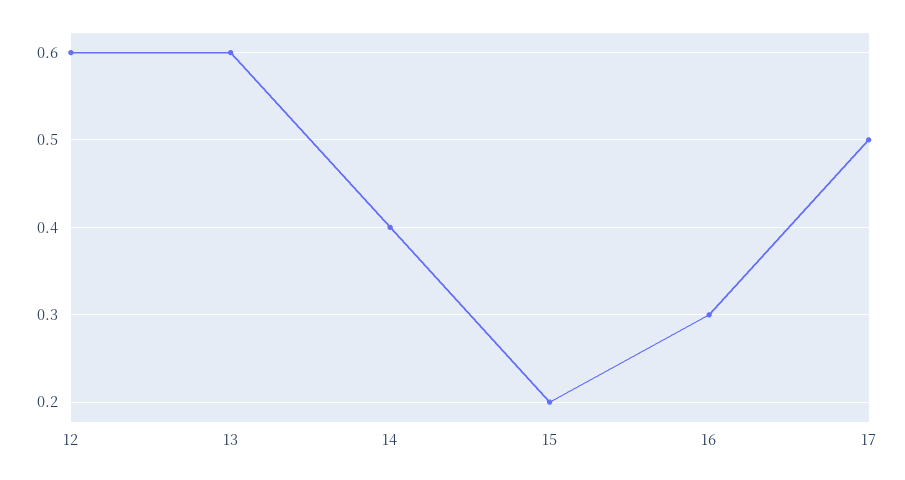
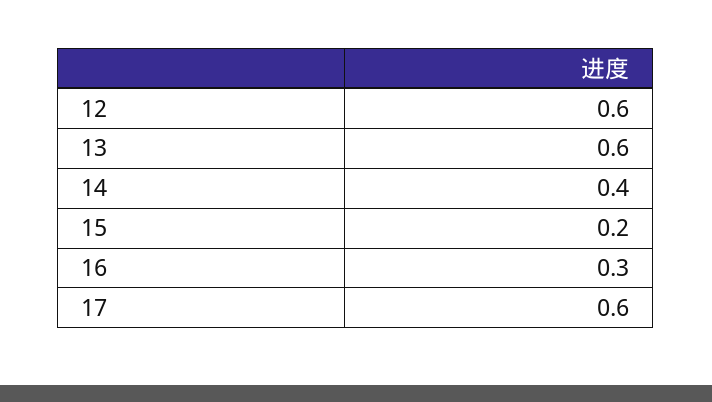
  {
    "12": 0.6,
    "13": 0.6,
    "14": 0.4,
    "15": 0.2,
    "16": 0.3,
-   "17": 0.5
+   "17": 0.6
  }

